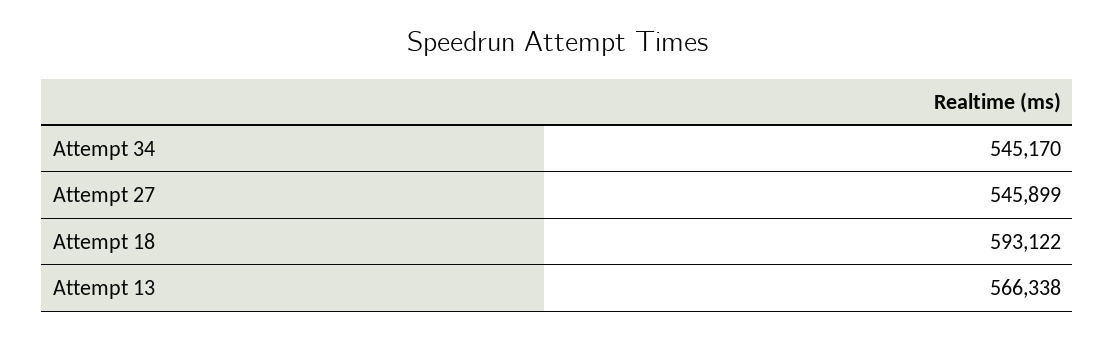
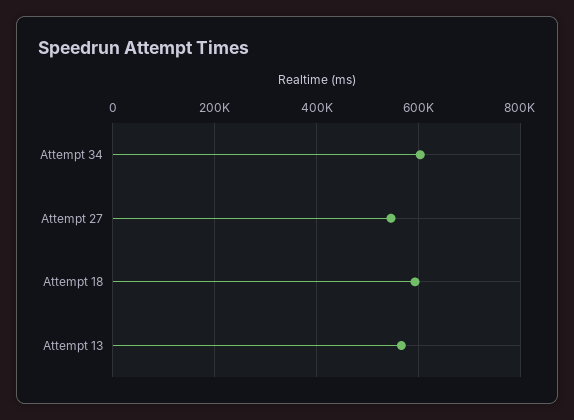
  {
-   "Attempt 34": 545170,
+   "Attempt 34": 600000,
    "Attempt 27": 545899,
    "Attempt 18": 593122,
    "Attempt 13": 566338
  }

